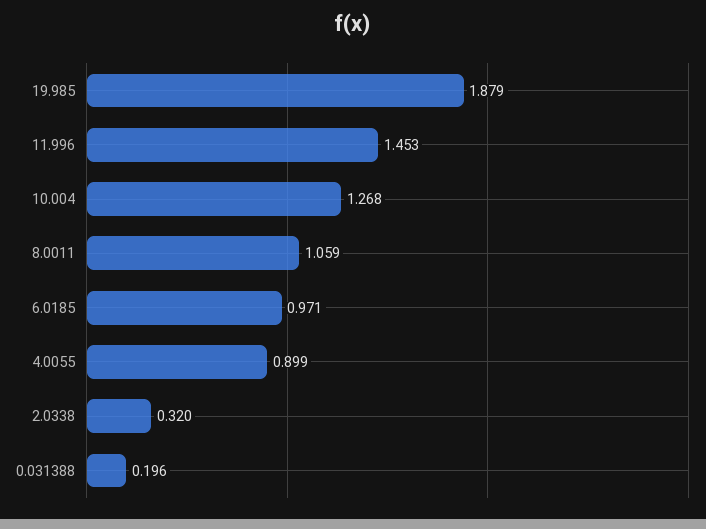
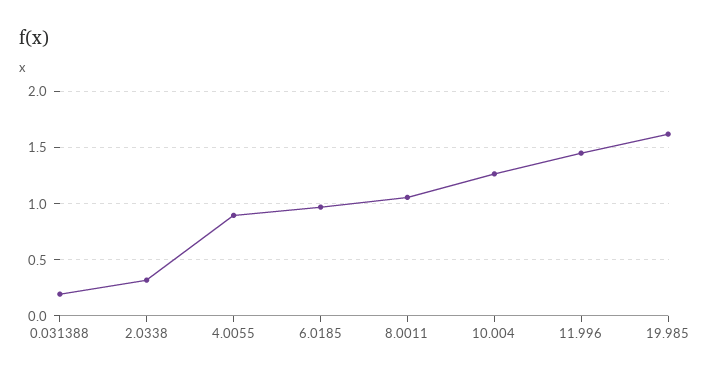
  {
-   "19.985": 1.879,
+   "19.985": 1.6,
    "11.996": 1.453,
    "10.004": 1.268,
    "8.0011": 1.059,
    "6.0185": 0.971,
    "4.0055": 0.899,
    "2.0338": 0.32,
    "0.031388": 0.196
  }

